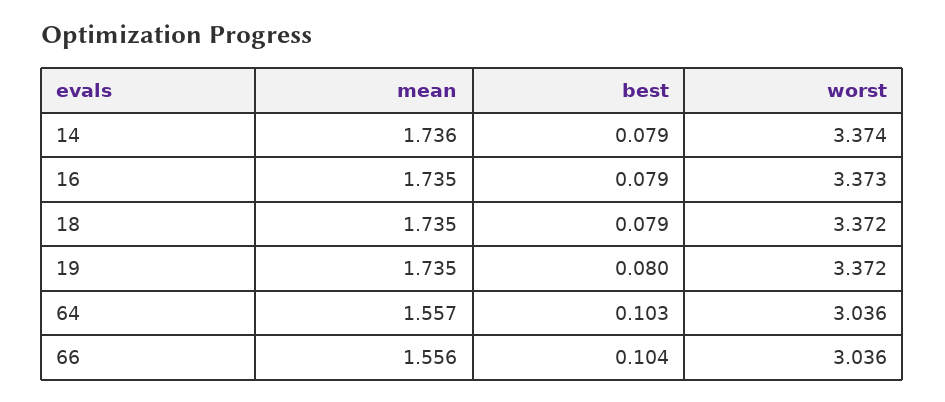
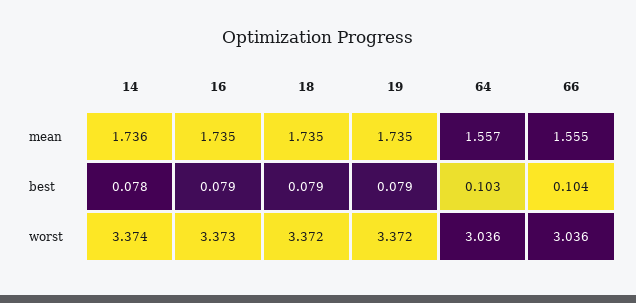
  {
    "mean": {
      "14": 1.736,
      "16": 1.735,
      "18": 1.735,
      "19": 1.735,
      "64": 1.557,
-     "66": 1.556
+     "66": 1.555
    },
    "best": {
-     "14": 0.079,
+     "14": 0.078,
      "16": 0.079,
      "18": 0.079,
-     "19": 0.08,
+     "19": 0.079,
      "64": 0.103,
      "66": 0.104
    },
    "worst": {
      "14": 3.374,
      "16": 3.373,
      "18": 3.372,
      "19": 3.372,
      "64": 3.036,
      "66": 3.036
    }
  }

